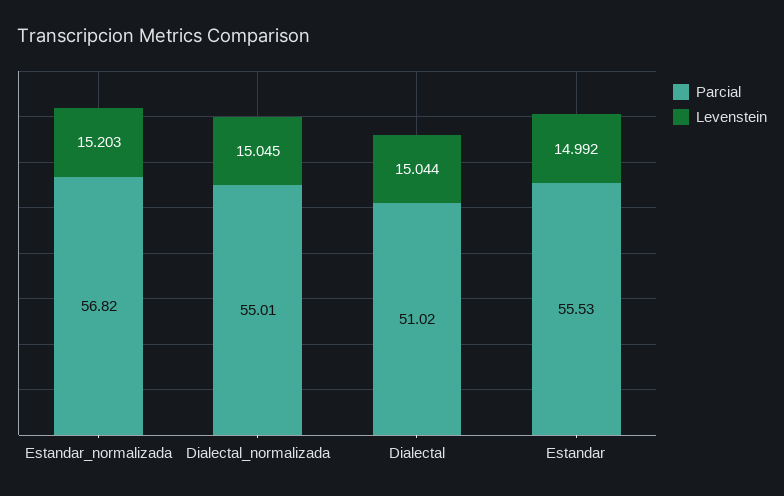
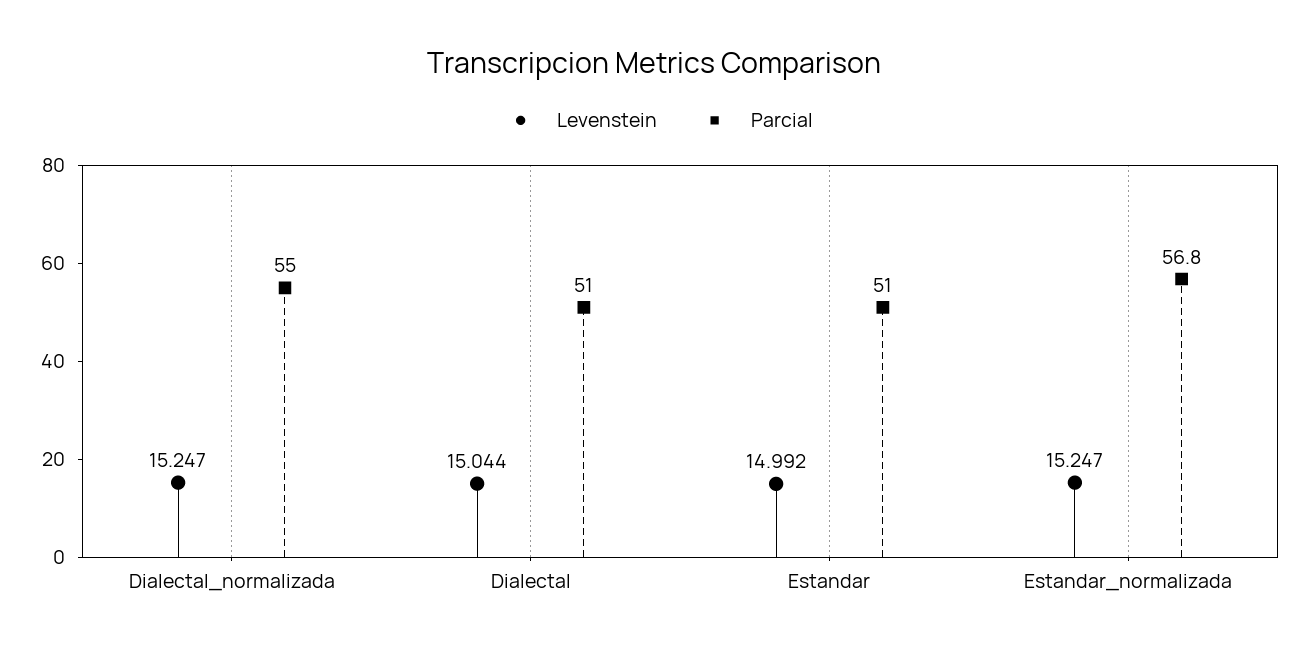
  {
    "Parcial": {
      "Estandar_normalizada": 56.82,
      "Dialectal_normalizada": 55.01,
      "Dialectal": 51.02,
-     "Estandar": 55.53
+     "Estandar": 51
    },
    "Levenstein": {
-     "Estandar_normalizada": 15.203,
+     "Estandar_normalizada": 15.247,
-     "Dialectal_normalizada": 15.045,
+     "Dialectal_normalizada": 15.247,
      "Dialectal": 15.044,
      "Estandar": 14.992
    }
  }

